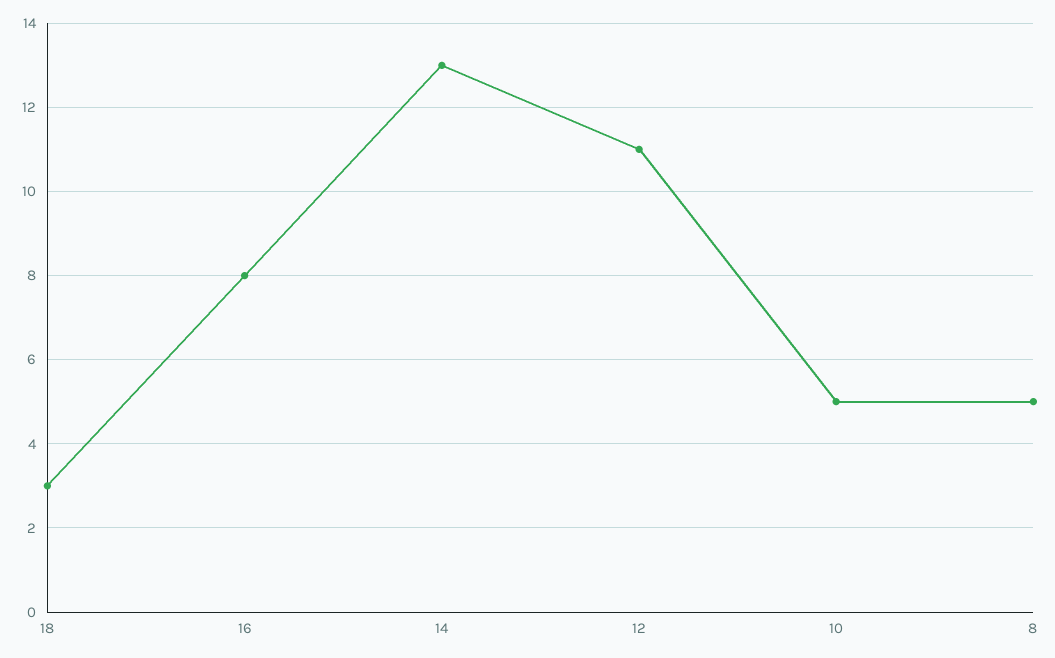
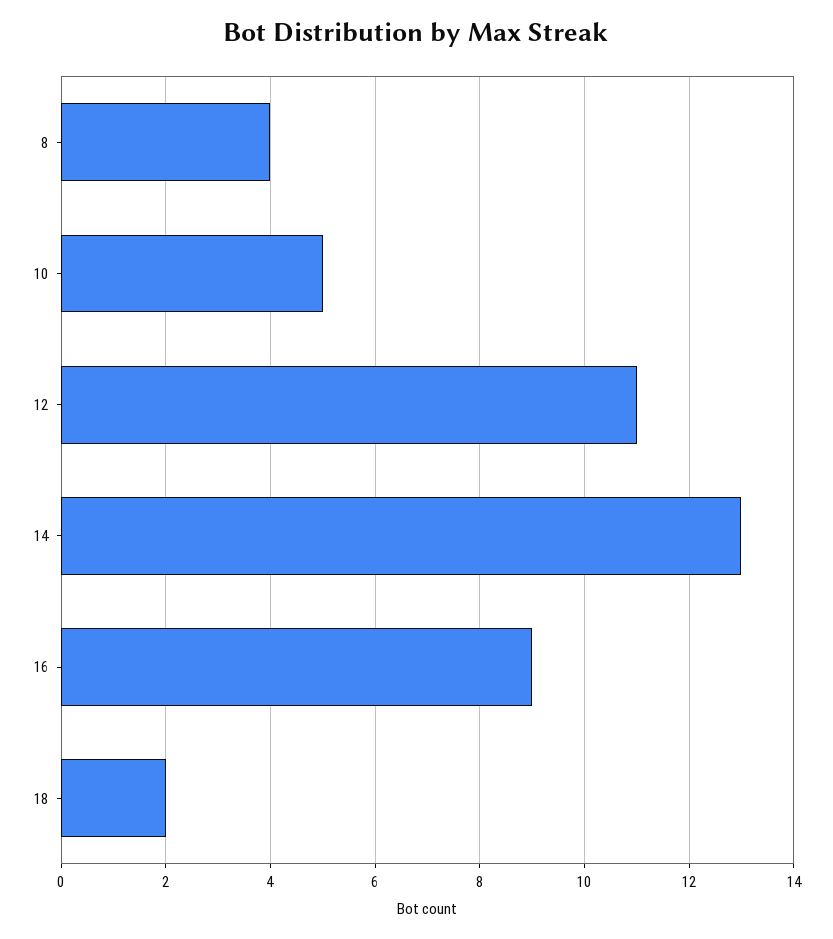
  {
-   "18": 3,
+   "18": 2,
-   "16": 8,
+   "16": 9,
    "14": 13,
    "12": 11,
    "10": 5,
-   "8": 5
+   "8": 4
  }

